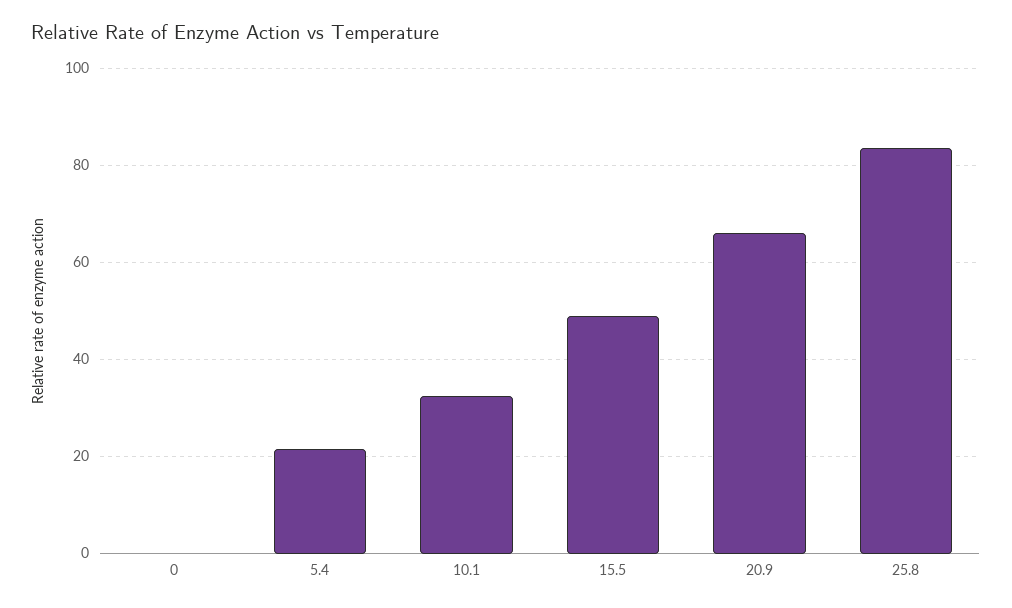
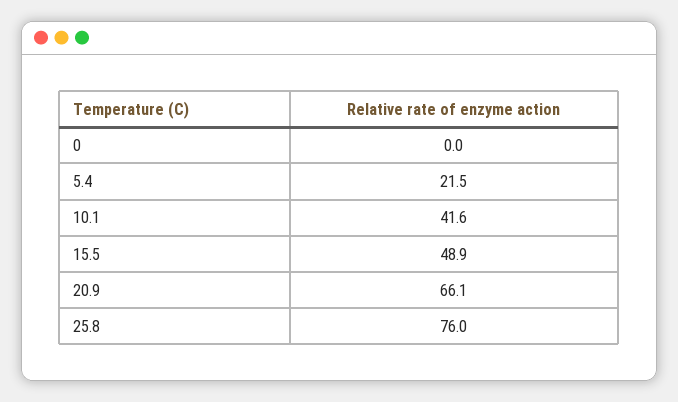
  {
    "0": 0,
    "5.4": 21.5,
-   "10.1": 32,
+   "10.1": 41.6,
    "15.5": 48.9,
    "20.9": 66.1,
-   "25.8": 84
+   "25.8": 76
  }

